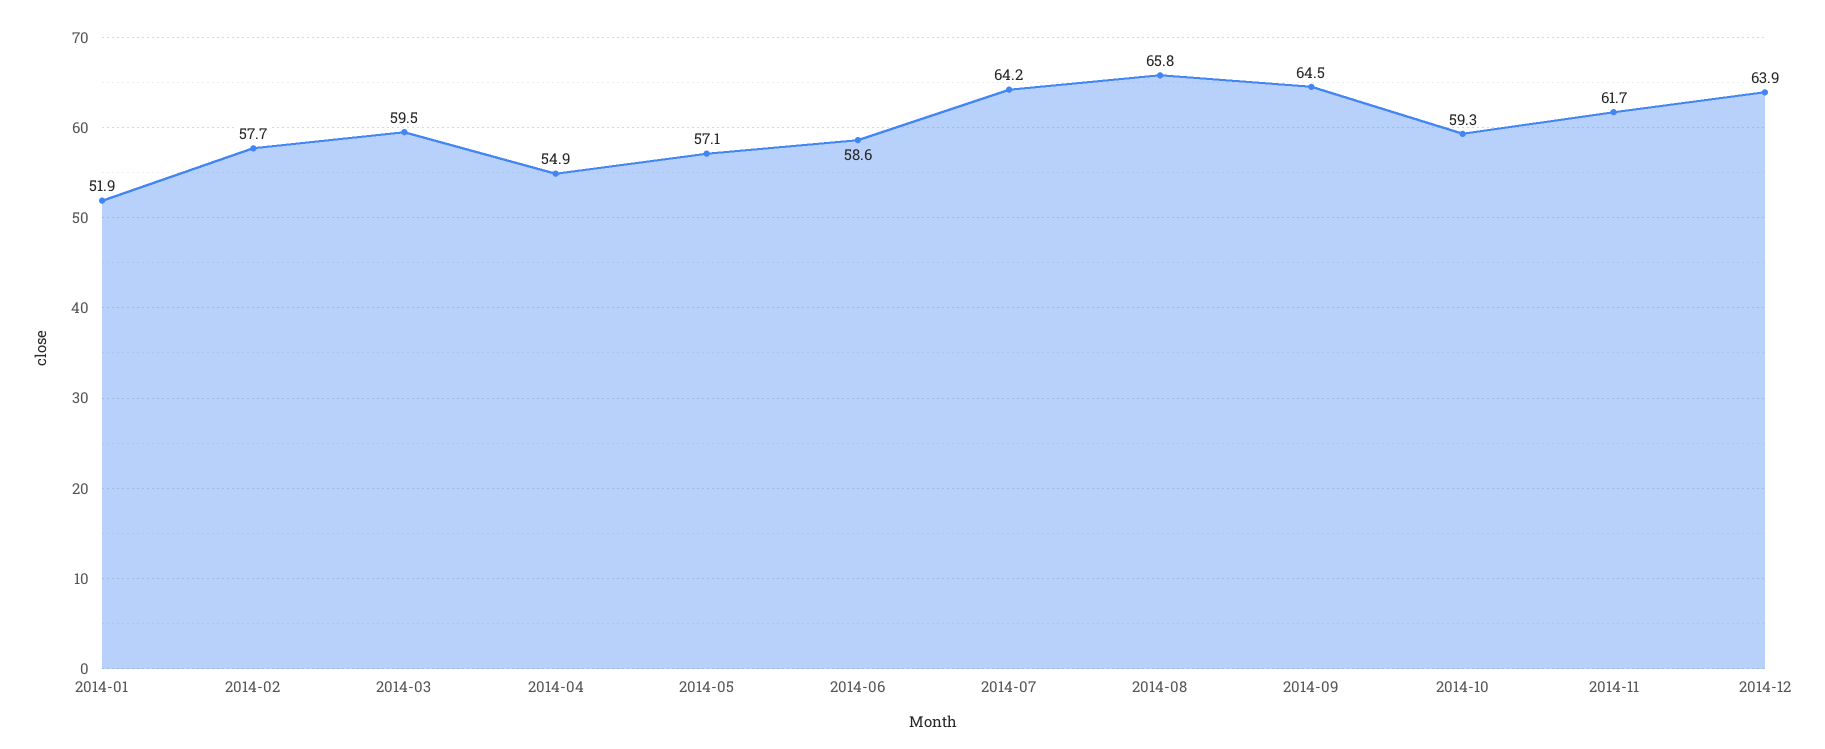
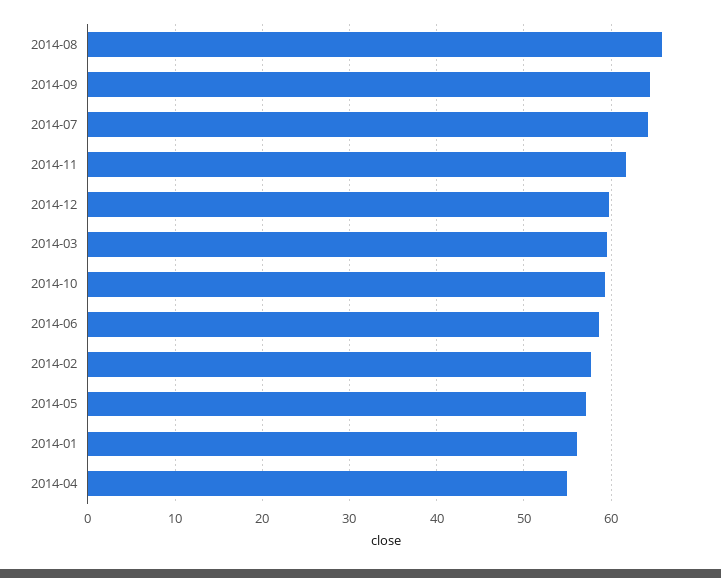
  {
-   "2014-01": 51.9,
+   "2014-01": 56,
    "2014-02": 57.7,
    "2014-03": 59.5,
    "2014-04": 54.9,
    "2014-05": 57.1,
    "2014-06": 58.6,
    "2014-07": 64.2,
    "2014-08": 65.8,
    "2014-09": 64.5,
    "2014-10": 59.3,
    "2014-11": 61.7,
-   "2014-12": 63.9
+   "2014-12": 60
  }

